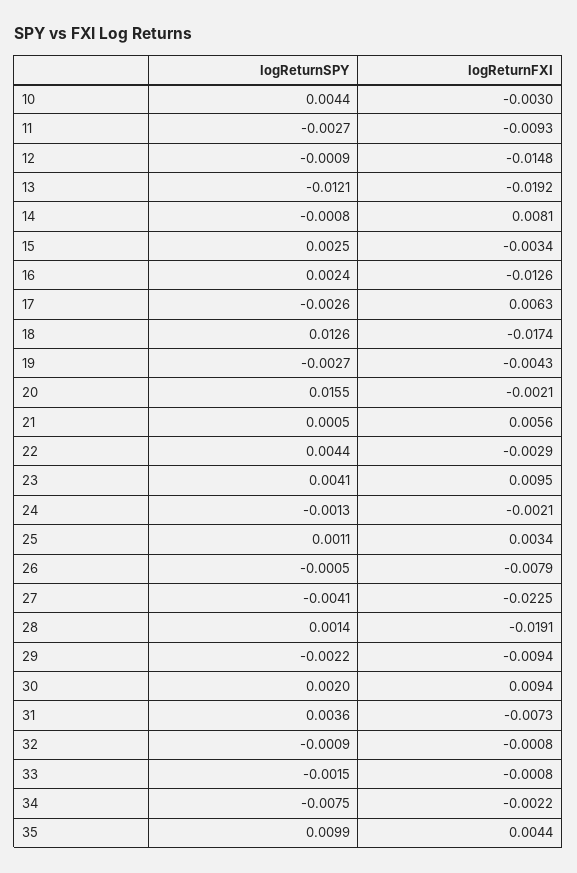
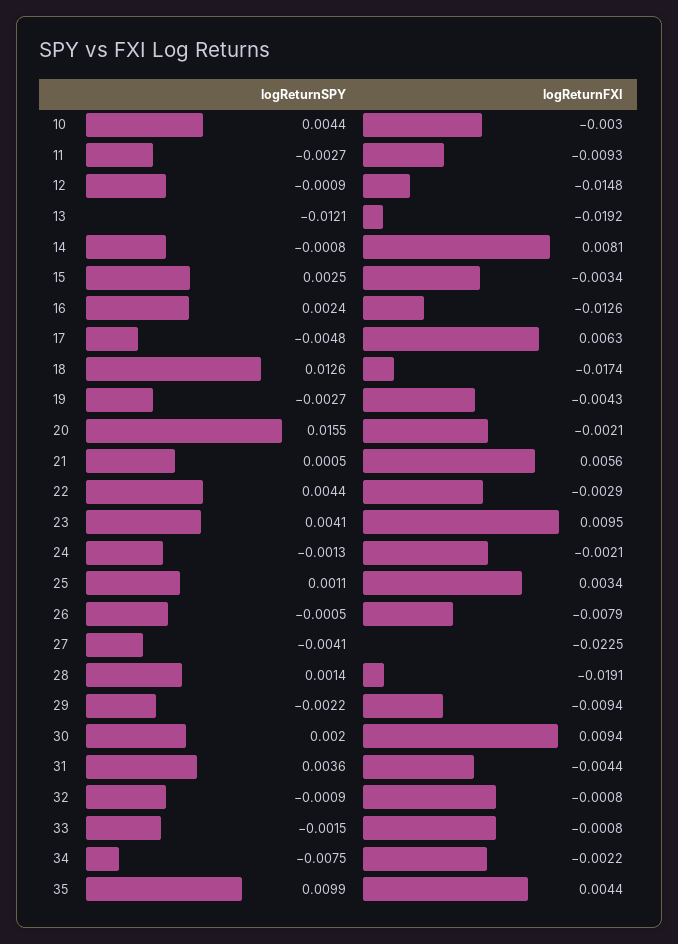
  {
    "logReturnSPY": {
      "10": 0.0044,
      "11": -0.0027,
      "12": -0.0009,
      "13": -0.0121,
      "14": -0.0008,
      "15": 0.0025,
      "16": 0.0024,
-     "17": -0.0026,
+     "17": -0.0048,
      "18": 0.0126,
      "19": -0.0027,
      "20": 0.0155,
      "21": 0.0005,
      "22": 0.0044,
      "23": 0.0041,
      "24": -0.0013,
      "25": 0.0011,
      "26": -0.0005,
      "27": -0.0041,
      "28": 0.0014,
      "29": -0.0022,
      "30": 0.002,
      "31": 0.0036,
      "32": -0.0009,
      "33": -0.0015,
      "34": -0.0075,
      "35": 0.0099
    },
    "logReturnFXI": {
      "10": -0.003,
      "11": -0.0093,
      "12": -0.0148,
      "13": -0.0192,
      "14": 0.0081,
      "15": -0.0034,
      "16": -0.0126,
      "17": 0.0063,
      "18": -0.0174,
      "19": -0.0043,
      "20": -0.0021,
      "21": 0.0056,
      "22": -0.0029,
      "23": 0.0095,
      "24": -0.0021,
      "25": 0.0034,
      "26": -0.0079,
      "27": -0.0225,
      "28": -0.0191,
      "29": -0.0094,
      "30": 0.0094,
-     "31": -0.0073,
+     "31": -0.0044,
      "32": -0.0008,
      "33": -0.0008,
      "34": -0.0022,
      "35": 0.0044
    }
  }

